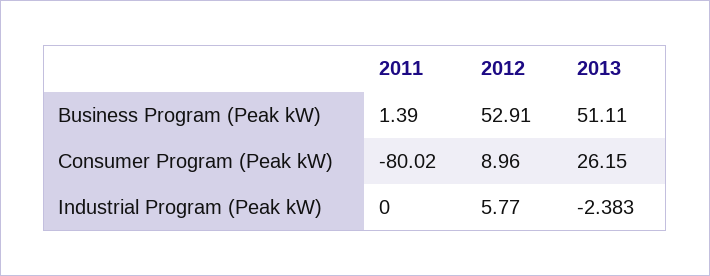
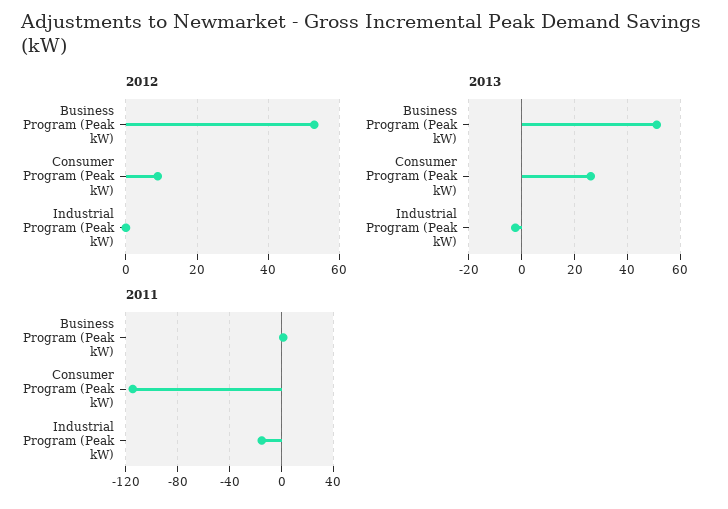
  {
    "2011": {
      "Business Program (Peak kW)": 1.39,
-     "Consumer Program (Peak kW)": -80.02,
+     "Consumer Program (Peak kW)": -115,
-     "Industrial Program (Peak kW)": 0
+     "Industrial Program (Peak kW)": -15
    },
    "2012": {
      "Business Program (Peak kW)": 52.91,
      "Consumer Program (Peak kW)": 8.96,
-     "Industrial Program (Peak kW)": 5.77
+     "Industrial Program (Peak kW)": 0
    },
    "2013": {
      "Business Program (Peak kW)": 51.11,
      "Consumer Program (Peak kW)": 26.15,
      "Industrial Program (Peak kW)": -2.383
    }
  }

